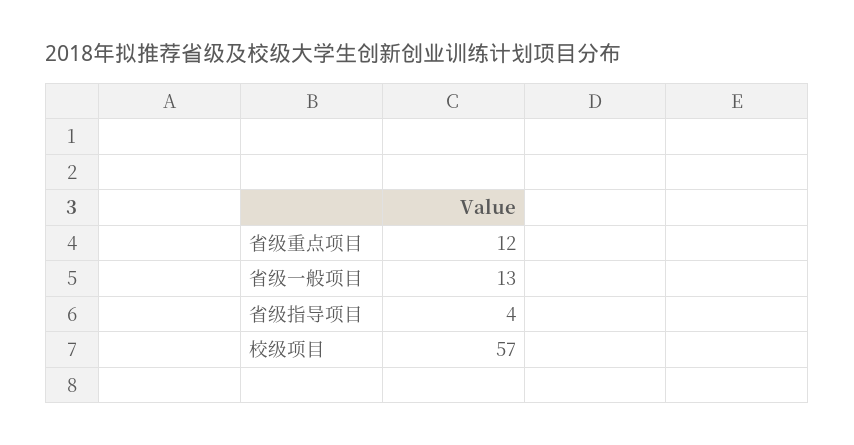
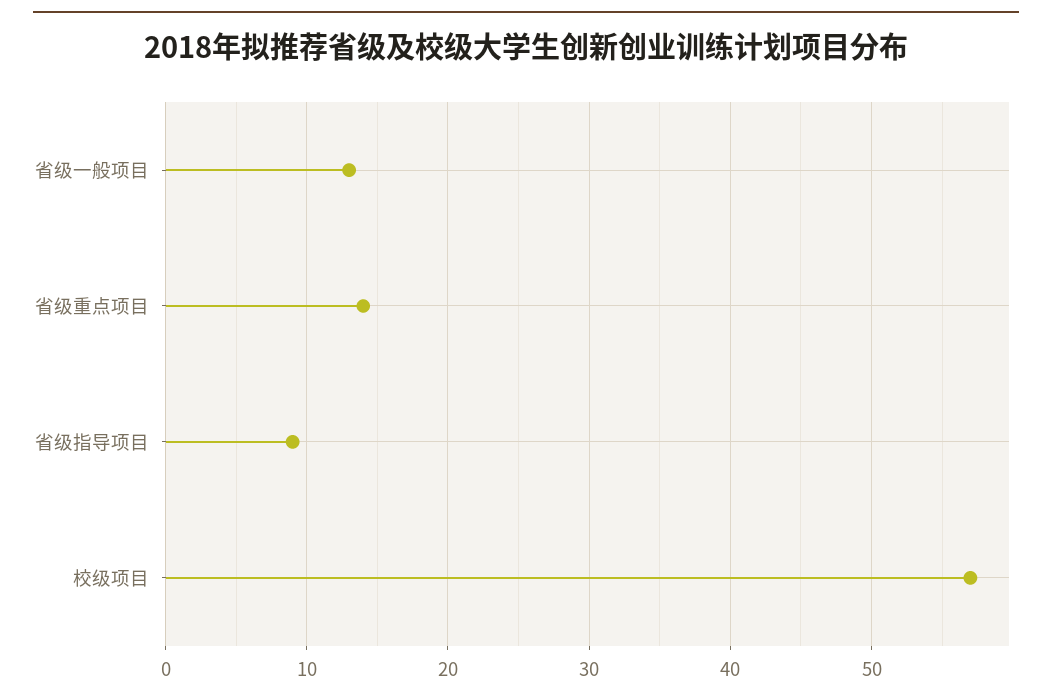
  {
-   "省级重点项目": 12,
+   "省级重点项目": 14,
    "省级一般项目": 13,
-   "省级指导项目": 4,
+   "省级指导项目": 9,
    "校级项目": 57
  }

